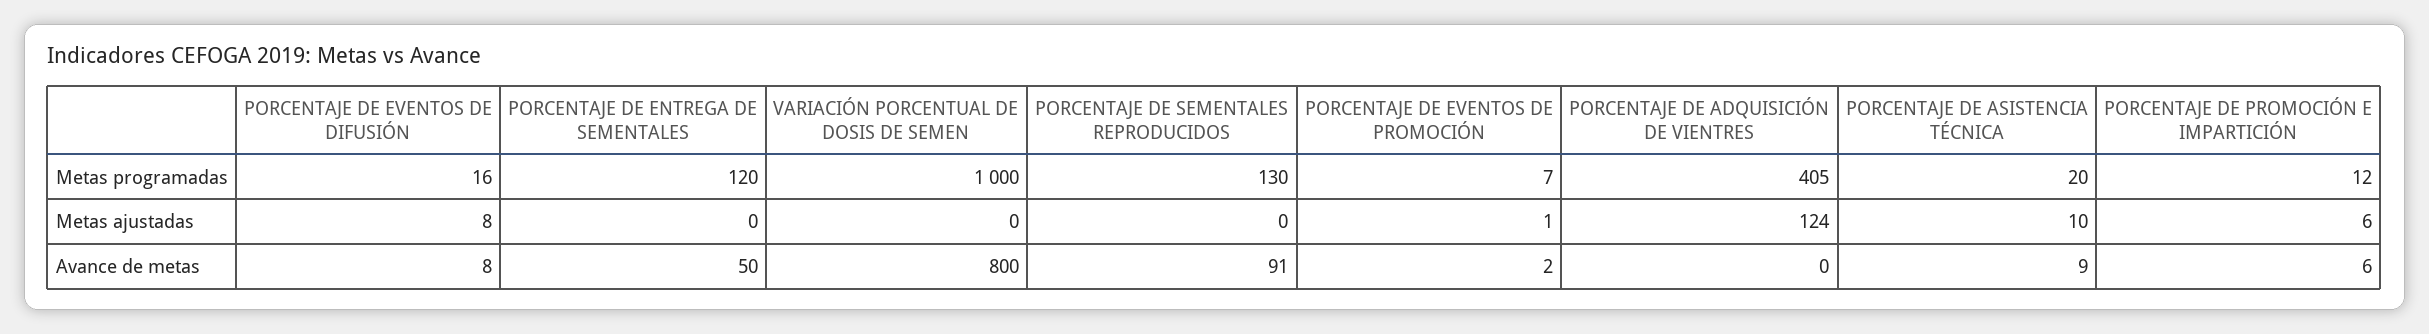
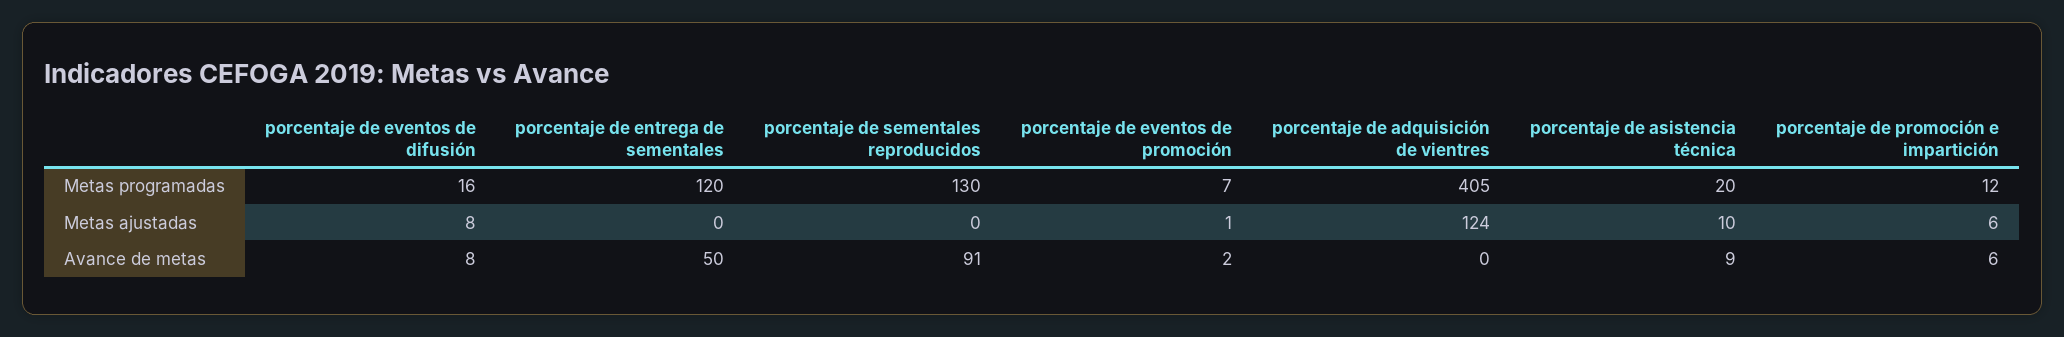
  {
    "PORCENTAJE DE EVENTOS DE DIFUSIÓN": {
      "Metas programadas": 16,
      "Metas ajustadas": 8,
      "Avance de metas": 8
    },
    "PORCENTAJE DE ENTREGA DE SEMENTALES": {
      "Metas programadas": 120,
      "Metas ajustadas": 0,
      "Avance de metas": 50
    },
-   "VARIACIÓN PORCENTUAL DE DOSIS DE SEMEN": {
-     "Metas programadas": 1000,
-     "Metas ajustadas": 0,
-     "Avance de metas": 800
-   },
    "PORCENTAJE DE SEMENTALES REPRODUCIDOS": {
      "Metas programadas": 130,
      "Metas ajustadas": 0,
      "Avance de metas": 91
    },
    "PORCENTAJE DE EVENTOS DE PROMOCIÓN": {
      "Metas programadas": 7,
      "Metas ajustadas": 1,
      "Avance de metas": 2
    },
    "PORCENTAJE DE ADQUISICIÓN DE VIENTRES": {
      "Metas programadas": 405,
      "Metas ajustadas": 124,
      "Avance de metas": 0
    },
    "PORCENTAJE DE ASISTENCIA TÉCNICA": {
      "Metas programadas": 20,
      "Metas ajustadas": 10,
      "Avance de metas": 9
    },
    "PORCENTAJE DE PROMOCIÓN E IMPARTICIÓN": {
      "Metas programadas": 12,
      "Metas ajustadas": 6,
      "Avance de metas": 6
    }
  }

